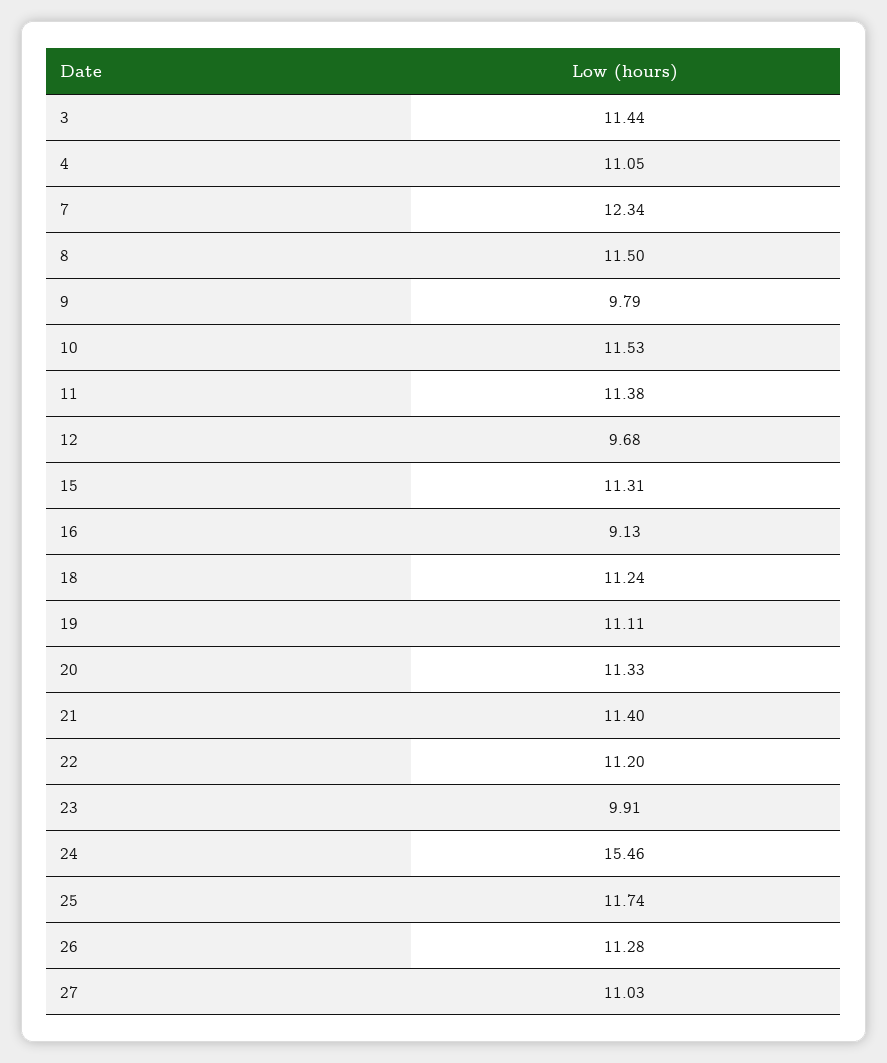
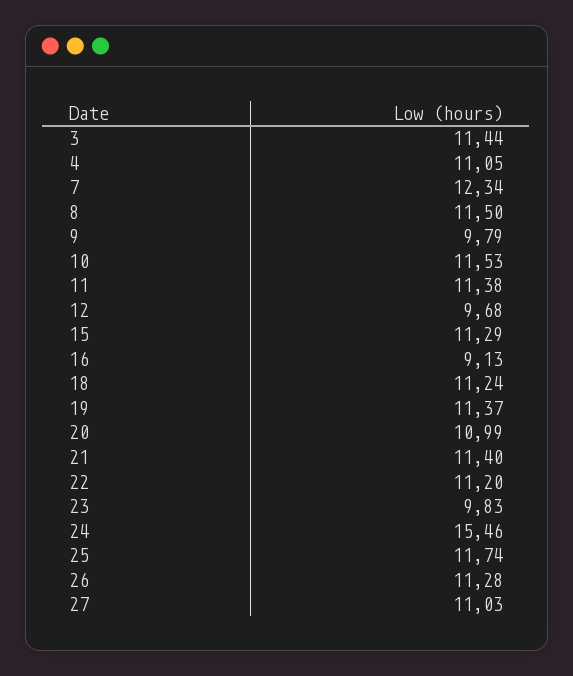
  {
    "3": 11.44,
    "4": 11.05,
    "7": 12.34,
    "8": 11.5,
    "9": 9.79,
    "10": 11.53,
    "11": 11.38,
    "12": 9.68,
-   "15": 11.31,
+   "15": 11.29,
    "16": 9.13,
    "18": 11.24,
-   "19": 11.11,
+   "19": 11.37,
-   "20": 11.33,
+   "20": 10.99,
    "21": 11.4,
    "22": 11.2,
-   "23": 9.91,
+   "23": 9.83,
    "24": 15.46,
    "25": 11.74,
    "26": 11.28,
    "27": 11.03
  }

